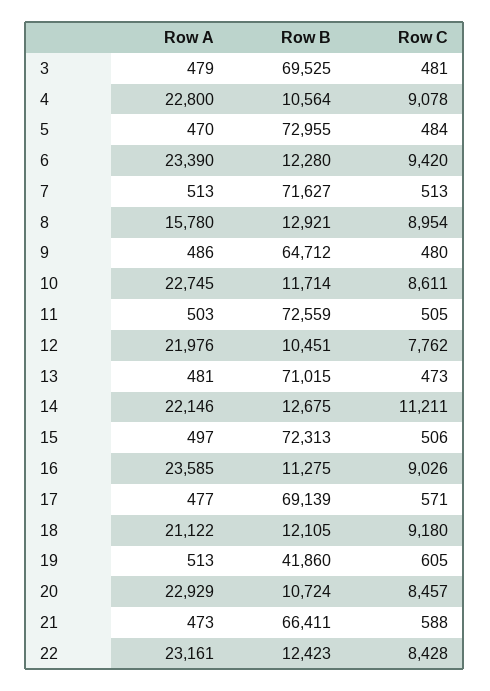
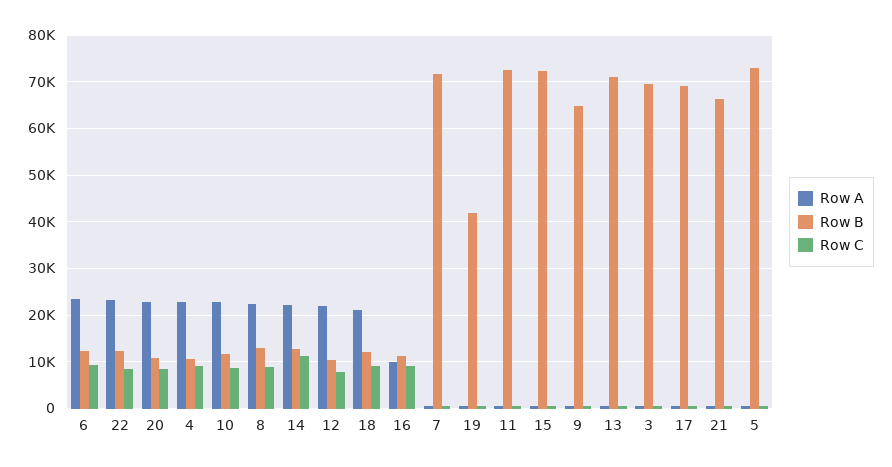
  {
    "Row A": {
      "3": 479,
      "4": 22800,
      "5": 470,
      "6": 23390,
      "7": 513,
-     "8": 15780,
+     "8": 22000,
      "9": 486,
      "10": 22745,
      "11": 503,
      "12": 21976,
      "13": 481,
      "14": 22146,
      "15": 497,
-     "16": 23585,
+     "16": 10000,
      "17": 477,
      "18": 21122,
      "19": 513,
      "20": 22929,
      "21": 473,
      "22": 23161
    },
    "Row B": {
      "3": 69525,
      "4": 10564,
      "5": 72955,
      "6": 12280,
      "7": 71627,
      "8": 12921,
      "9": 64712,
      "10": 11714,
      "11": 72559,
      "12": 10451,
      "13": 71015,
      "14": 12675,
      "15": 72313,
      "16": 11275,
      "17": 69139,
      "18": 12105,
      "19": 41860,
      "20": 10724,
      "21": 66411,
      "22": 12423
    },
    "Row C": {
      "3": 481,
      "4": 9078,
      "5": 484,
      "6": 9420,
      "7": 513,
      "8": 8954,
      "9": 480,
      "10": 8611,
      "11": 505,
      "12": 7762,
      "13": 473,
      "14": 11211,
      "15": 506,
      "16": 9026,
      "17": 571,
      "18": 9180,
      "19": 605,
      "20": 8457,
      "21": 588,
      "22": 8428
    }
  }

